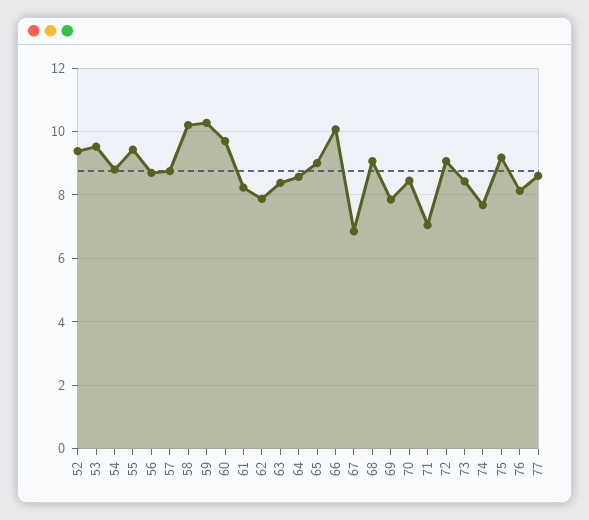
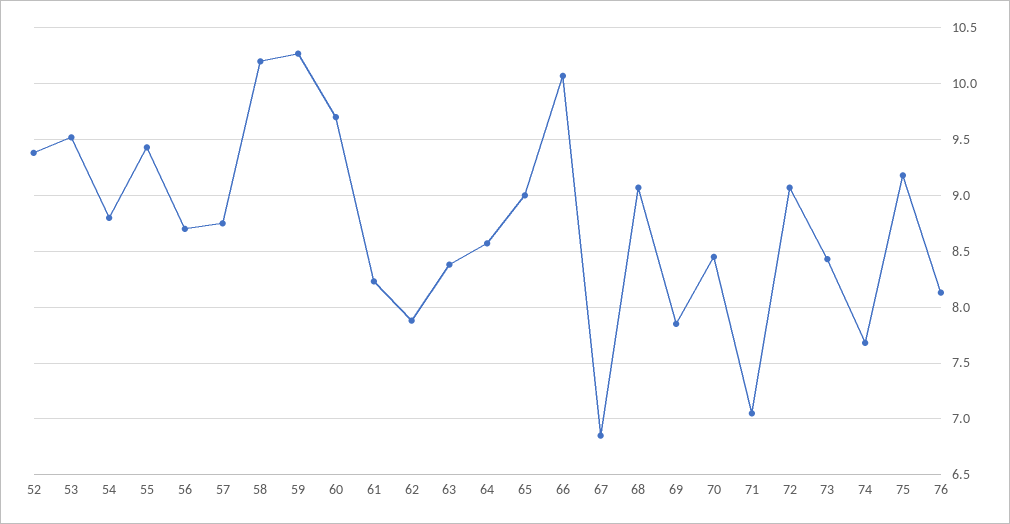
  {
    "52": 9.4,
    "53": 9.5,
    "54": 8.8,
    "55": 9.4,
    "56": 8.7,
    "57": 8.8,
    "58": 10.2,
    "59": 10.3,
    "60": 9.7,
    "61": 8.2,
    "62": 7.9,
    "63": 8.4,
    "64": 8.6,
    "65": 9,
    "66": 10.1,
    "67": 6.9,
    "68": 9.1,
    "69": 7.9,
    "70": 8.5,
    "71": 7.1,
    "72": 9.1,
    "73": 8.4,
    "74": 7.7,
    "75": 9.2,
-   "76": 8.1,
+   "76": 8.1
-   "77": 8.6
  }

